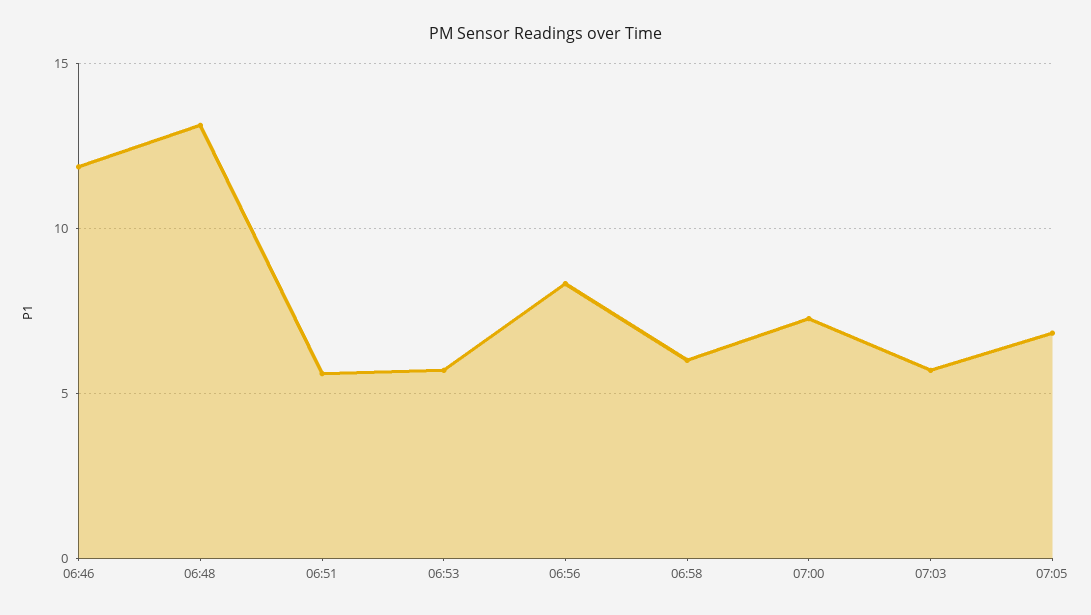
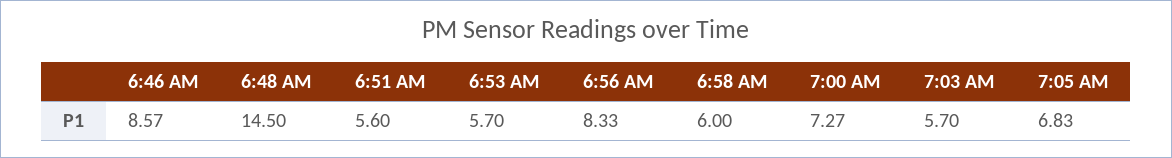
  {
-   "06:46": 12,
+   "06:46": 8.57,
-   "06:48": 13,
+   "06:48": 14.5,
    "06:51": 5.6,
    "06:53": 5.7,
    "06:56": 8.33,
    "06:58": 6,
    "07:00": 7.27,
    "07:03": 5.7,
    "07:05": 6.83
  }

